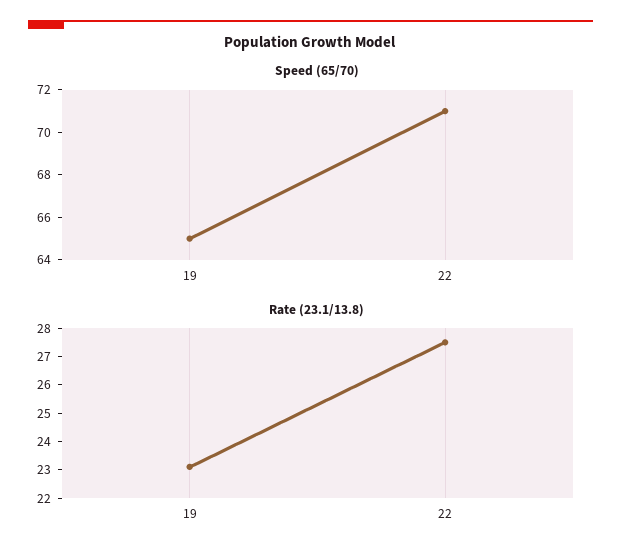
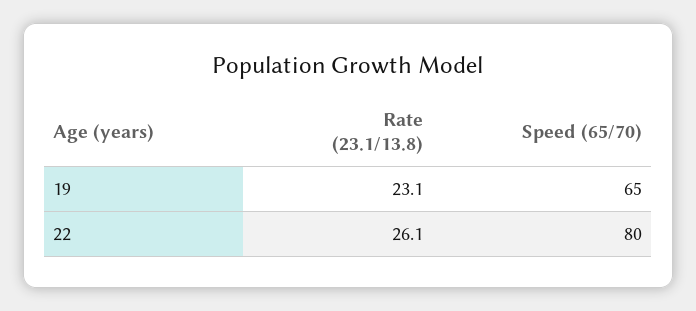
  {
    "Speed (65/70)": {
      "19": 65,
-     "22": 71
+     "22": 80
    },
    "Rate (23.1/13.8)": {
      "19": 23.1,
-     "22": 27.5
+     "22": 26.1
    }
  }

